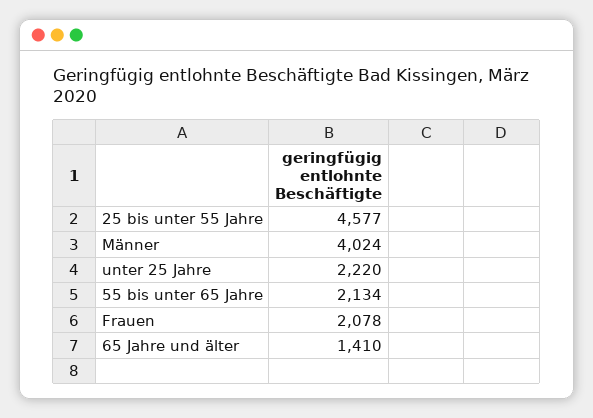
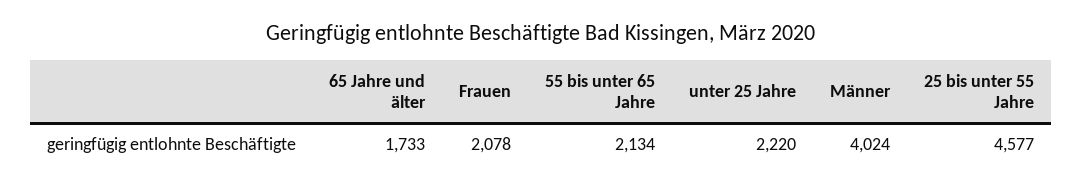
  {
    "25 bis unter 55 Jahre": 4577,
    "Männer": 4024,
    "unter 25 Jahre": 2220,
    "55 bis unter 65 Jahre": 2134,
    "Frauen": 2078,
-   "65 Jahre und älter": 1410
+   "65 Jahre und älter": 1733
  }

